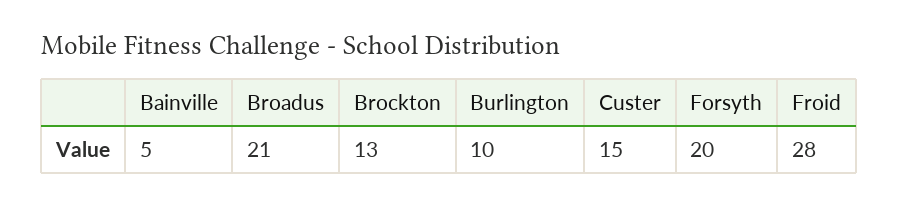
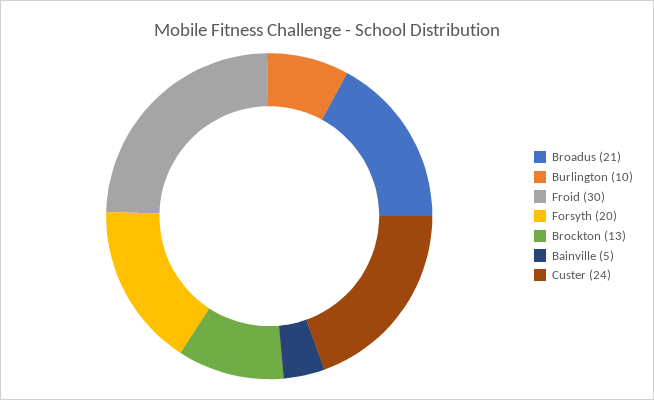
  {
    "Bainville": 5,
    "Broadus": 21,
    "Brockton": 13,
    "Burlington": 10,
-   "Custer": 15,
+   "Custer": 24,
    "Forsyth": 20,
-   "Froid": 28
+   "Froid": 30
  }

